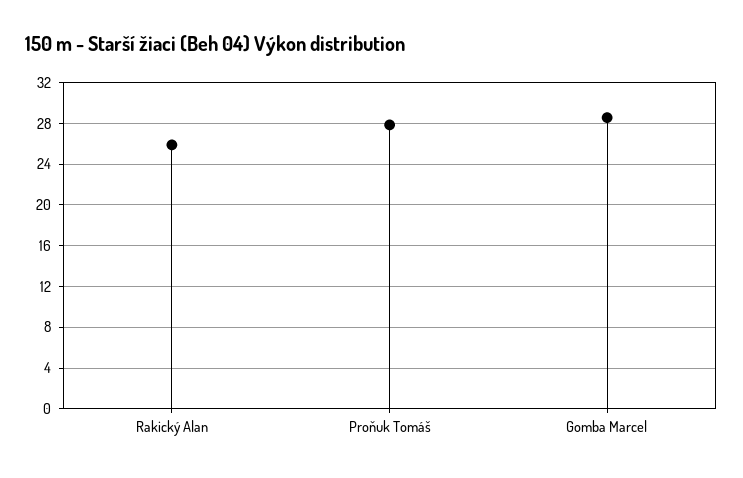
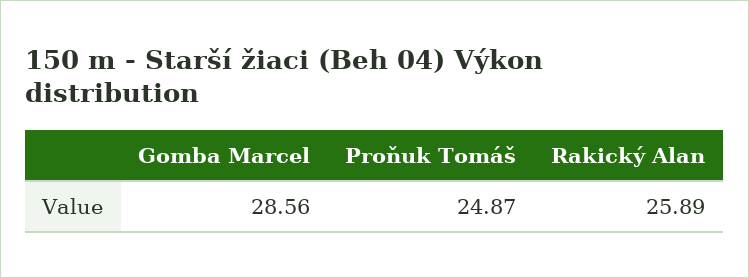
  {
    "Rakický Alan": 25.89,
-   "Proňuk Tomáš": 28,
+   "Proňuk Tomáš": 24.87,
    "Gomba Marcel": 28.56
  }

